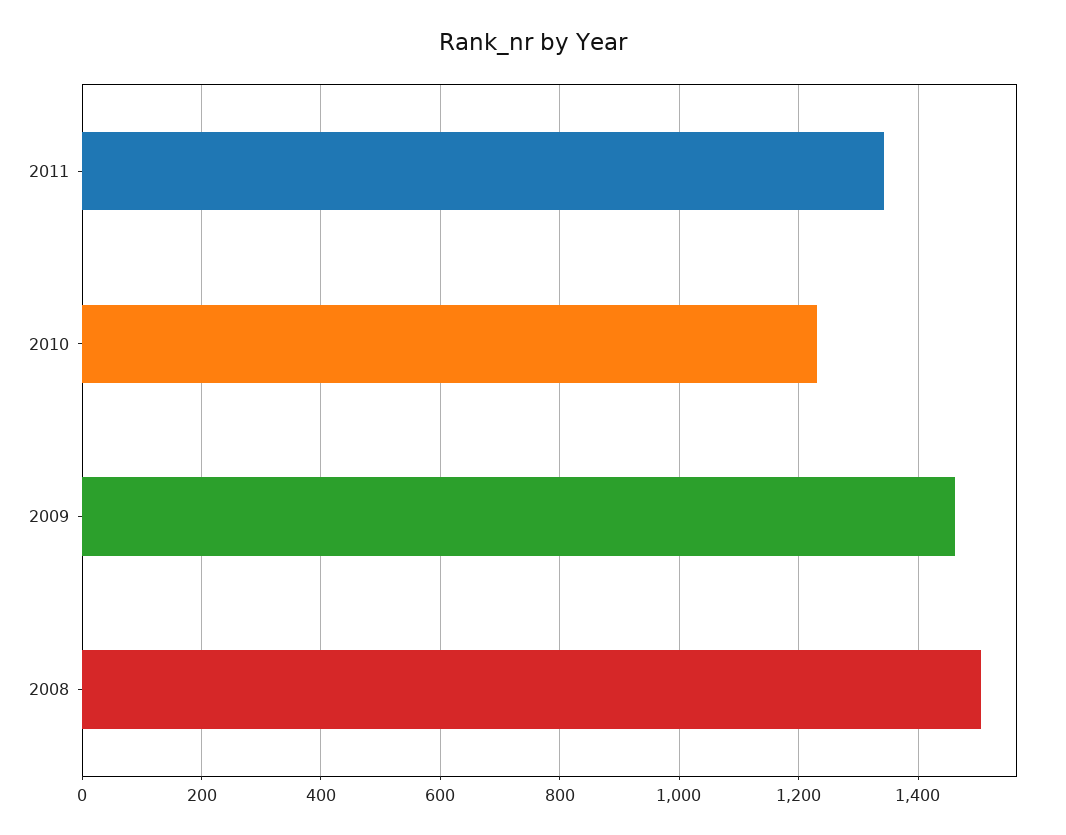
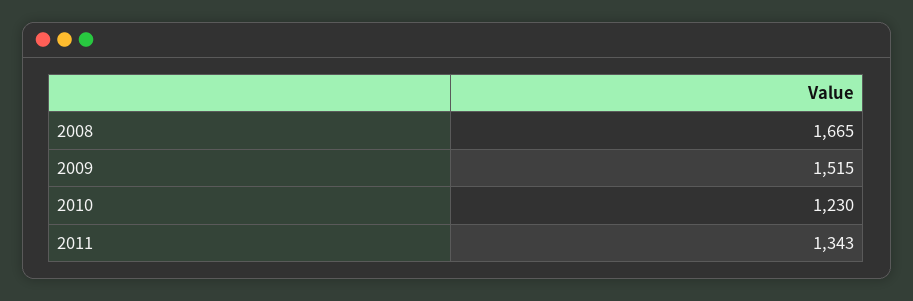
  {
    "2011": 1343,
    "2010": 1230,
-   "2009": 1460,
+   "2009": 1515,
-   "2008": 1500
+   "2008": 1665
  }

